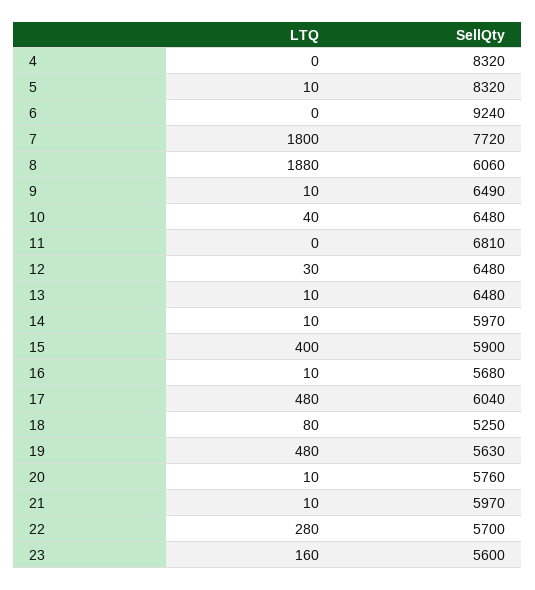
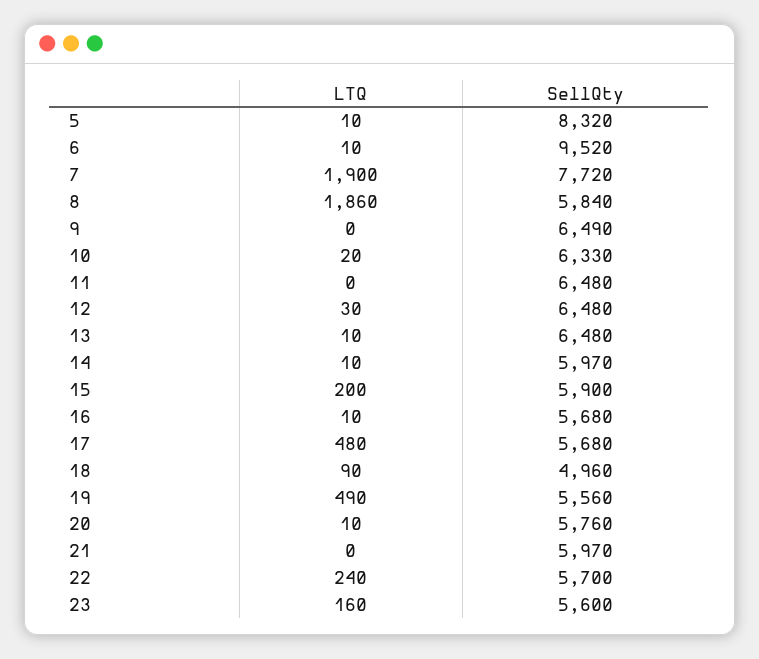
  {
    "LTQ": {
-     "4": 0,
      "5": 10,
-     "6": 0,
+     "6": 10,
-     "7": 1800,
+     "7": 1900,
-     "8": 1880,
+     "8": 1860,
-     "9": 10,
+     "9": 0,
-     "10": 40,
+     "10": 20,
      "11": 0,
      "12": 30,
      "13": 10,
      "14": 10,
-     "15": 400,
+     "15": 200,
      "16": 10,
      "17": 480,
-     "18": 80,
+     "18": 90,
-     "19": 480,
+     "19": 490,
      "20": 10,
-     "21": 10,
+     "21": 0,
-     "22": 280,
+     "22": 240,
      "23": 160
    },
    "SellQty": {
-     "4": 8320,
      "5": 8320,
-     "6": 9240,
+     "6": 9520,
      "7": 7720,
-     "8": 6060,
+     "8": 5840,
      "9": 6490,
-     "10": 6480,
+     "10": 6330,
-     "11": 6810,
+     "11": 6480,
      "12": 6480,
      "13": 6480,
      "14": 5970,
      "15": 5900,
      "16": 5680,
-     "17": 6040,
+     "17": 5680,
-     "18": 5250,
+     "18": 4960,
-     "19": 5630,
+     "19": 5560,
      "20": 5760,
      "21": 5970,
      "22": 5700,
      "23": 5600
    }
  }

